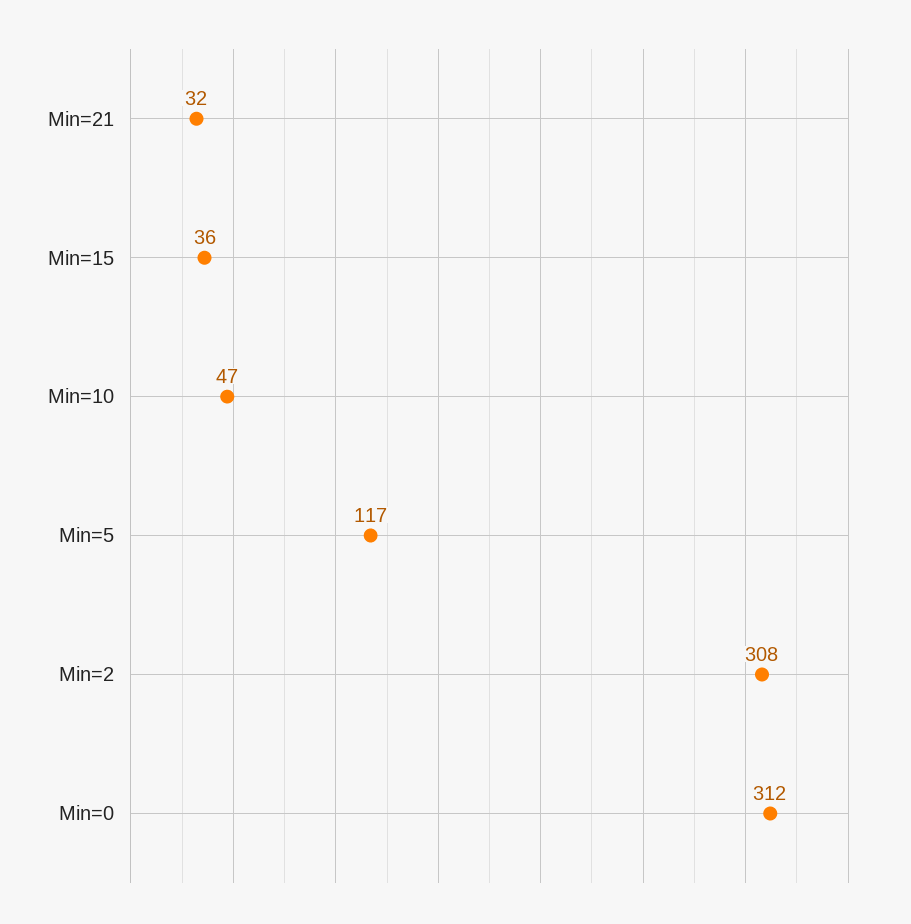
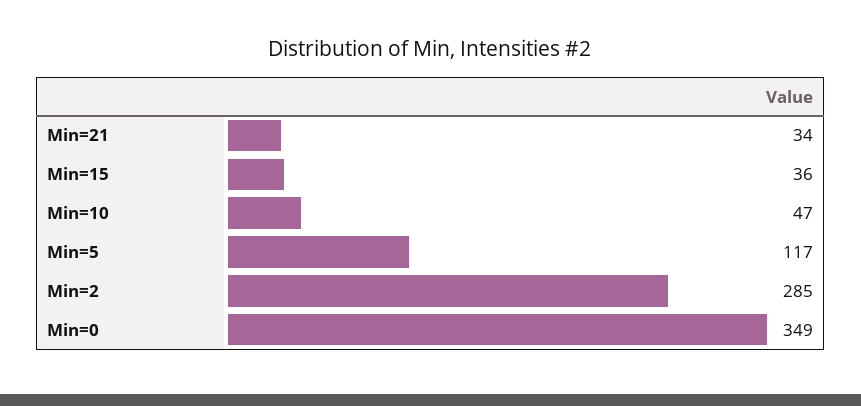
  {
-   "Min=21": 32,
+   "Min=21": 34,
    "Min=15": 36,
    "Min=10": 47,
    "Min=5": 117,
-   "Min=2": 308,
+   "Min=2": 285,
-   "Min=0": 312
+   "Min=0": 349
  }

